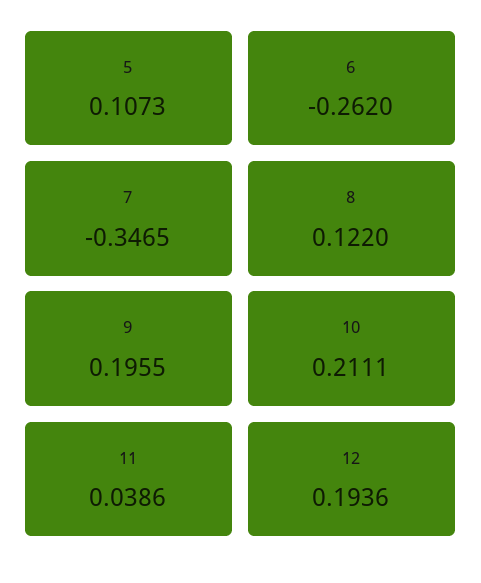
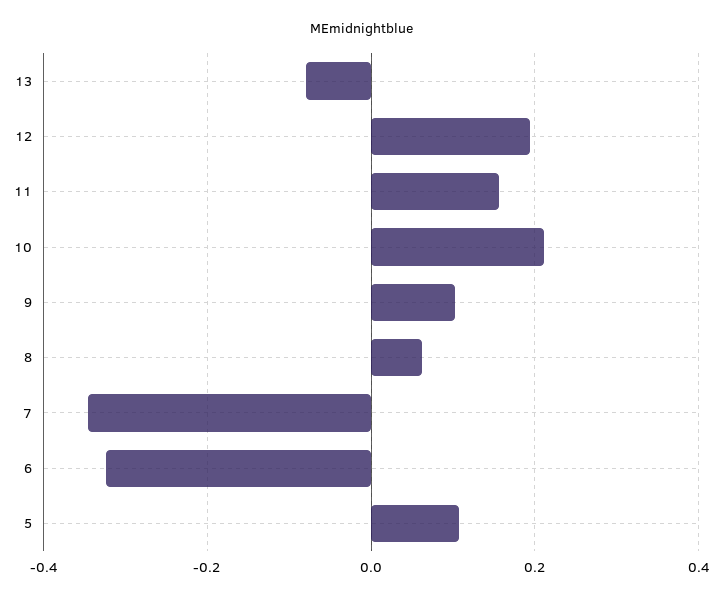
  {
    "5": 0.1073,
-   "6": -0.262,
+   "6": -0.32,
    "7": -0.3465,
-   "8": 0.122,
+   "8": 0.06,
-   "9": 0.1955,
+   "9": 0.1,
    "10": 0.2111,
-   "11": 0.0386,
+   "11": 0.16,
-   "12": 0.1936
+   "12": 0.1936,
+   "13": -0.08
  }

